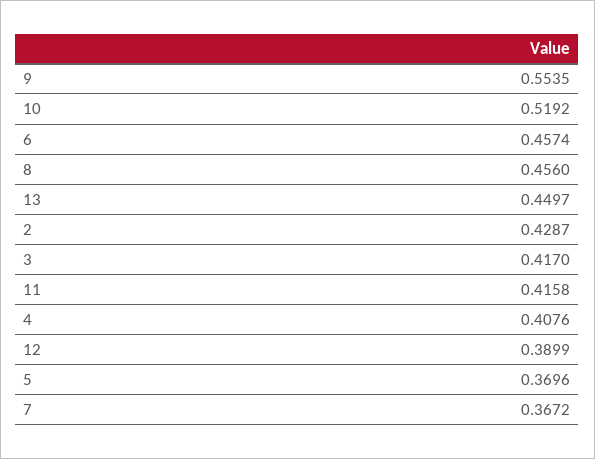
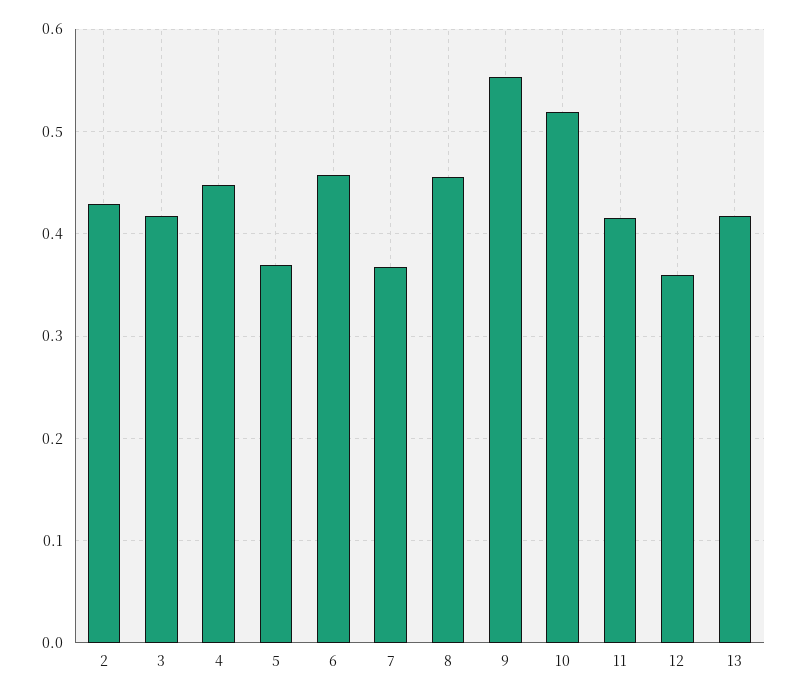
  {
    "9": 0.5535,
    "10": 0.5192,
    "6": 0.4574,
    "8": 0.456,
-   "13": 0.4497,
+   "13": 0.42,
    "2": 0.4287,
    "3": 0.417,
    "11": 0.4158,
-   "4": 0.4076,
+   "4": 0.45,
-   "12": 0.3899,
+   "12": 0.36,
    "5": 0.3696,
    "7": 0.3672
  }

